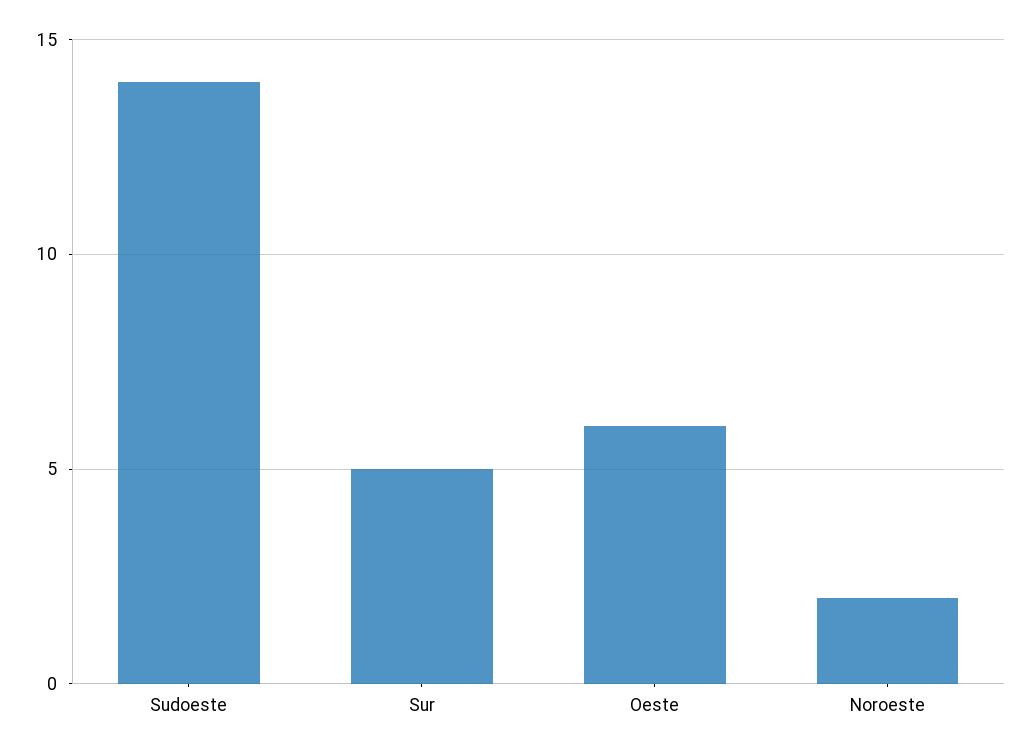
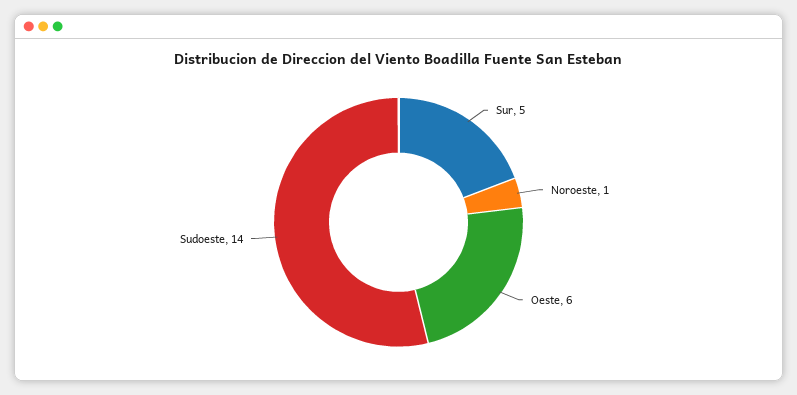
  {
    "Sudoeste": 14,
    "Sur": 5,
    "Oeste": 6,
-   "Noroeste": 2
+   "Noroeste": 1
  }

